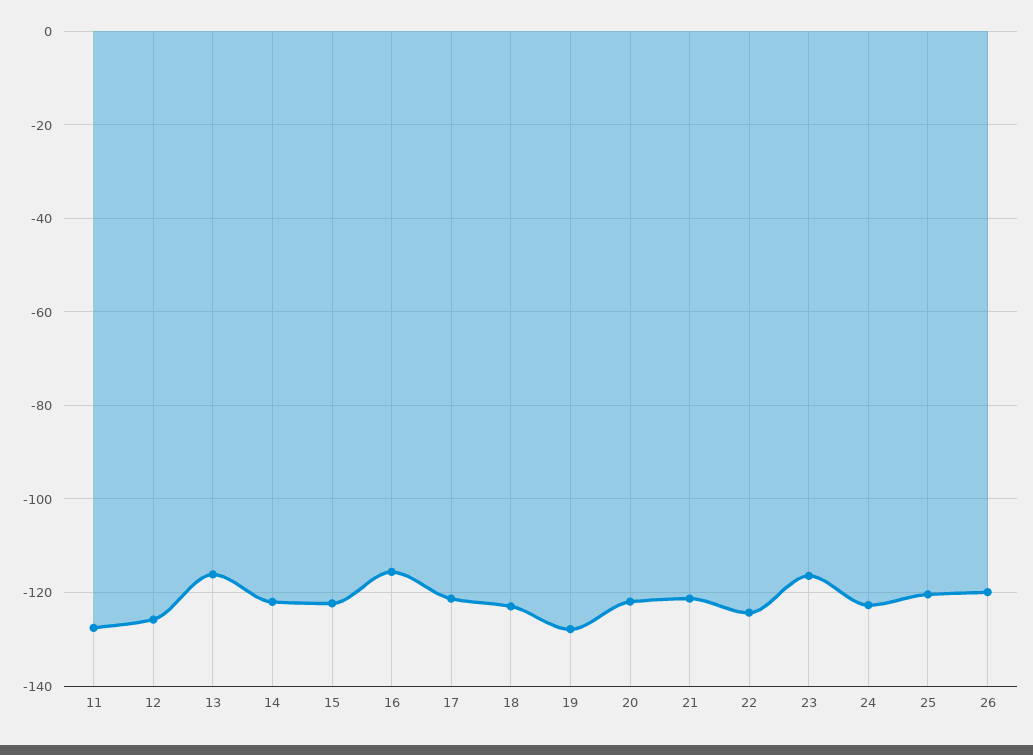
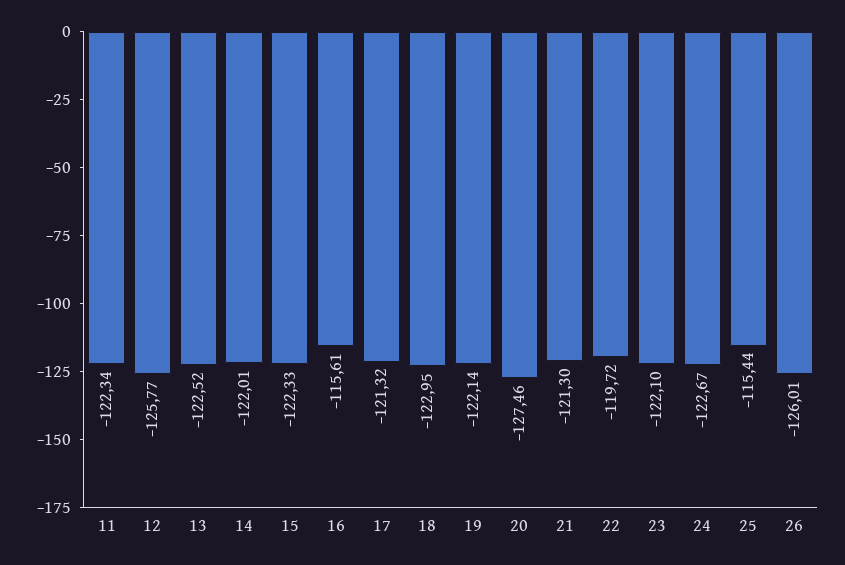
  {
-   "11": -128,
+   "11": -122.34,
    "12": -125.77,
-   "13": -116,
+   "13": -122.52,
    "14": -122.01,
    "15": -122.33,
    "16": -115.61,
    "17": -121.32,
    "18": -122.95,
-   "19": -128,
+   "19": -122.14,
-   "20": -122,
+   "20": -127.46,
    "21": -121.3,
-   "22": -124,
+   "22": -119.72,
-   "23": -116,
+   "23": -122.1,
    "24": -122.67,
-   "25": -120,
+   "25": -115.44,
-   "26": -120
+   "26": -126.01
  }

